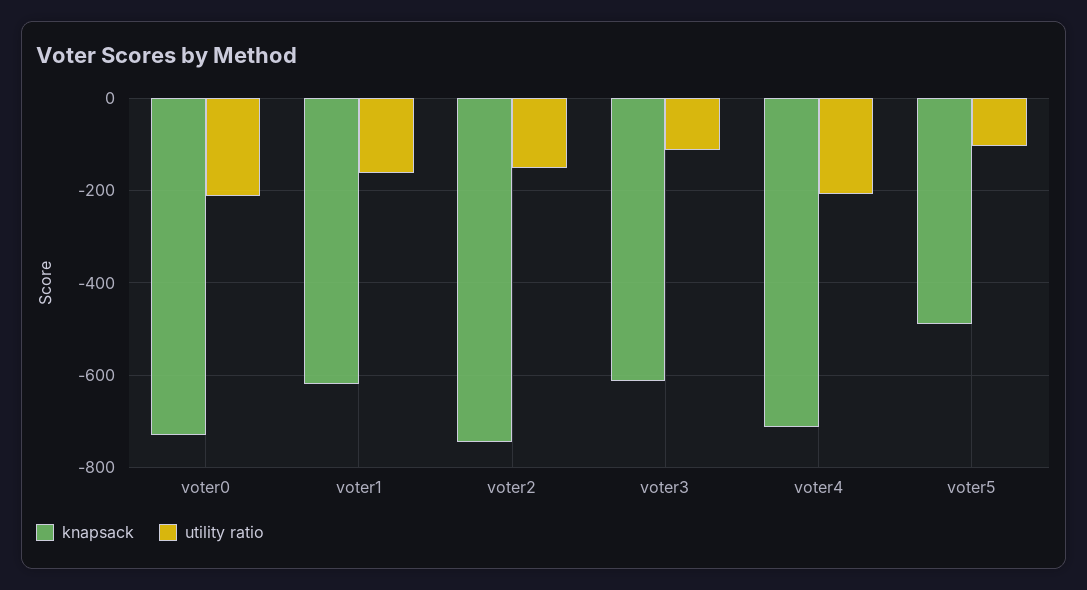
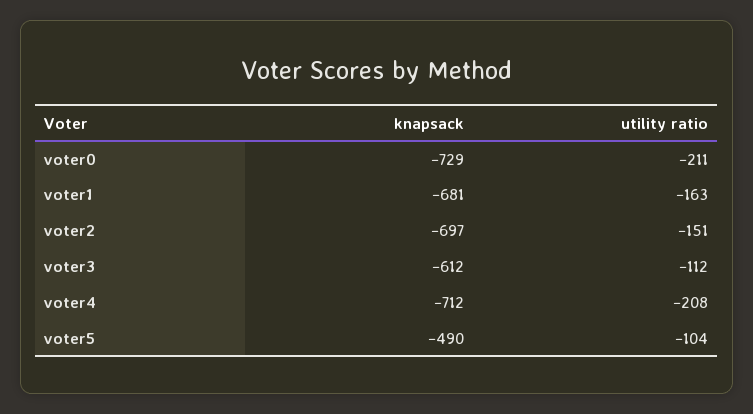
  {
    "knapsack": {
      "voter0": -729,
-     "voter1": -620,
+     "voter1": -681,
-     "voter2": -740,
+     "voter2": -697,
      "voter3": -612,
      "voter4": -712,
      "voter5": -490
    },
    "utility ratio": {
      "voter0": -211,
      "voter1": -163,
      "voter2": -151,
      "voter3": -112,
      "voter4": -208,
      "voter5": -104
    }
  }

